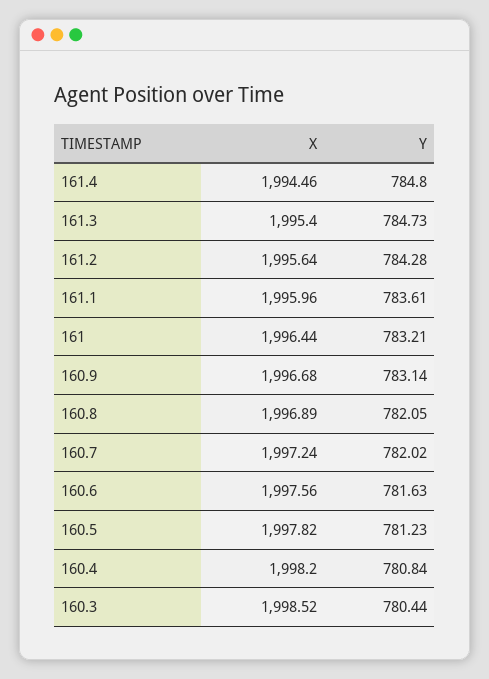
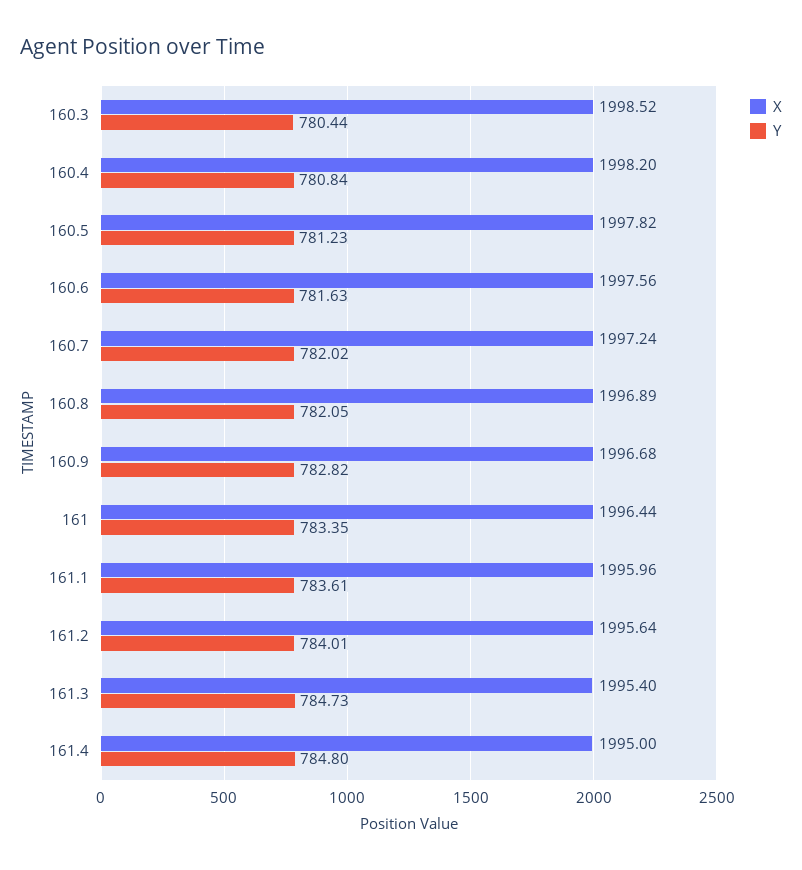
  {
    "X": {
-     "161.4": 1994.46,
+     "161.4": 1995,
      "161.3": 1995.4,
      "161.2": 1995.64,
      "161.1": 1995.96,
      "161": 1996.44,
      "160.9": 1996.68,
      "160.8": 1996.89,
      "160.7": 1997.24,
      "160.6": 1997.56,
      "160.5": 1997.82,
      "160.4": 1998.2,
      "160.3": 1998.52
    },
    "Y": {
      "161.4": 784.8,
      "161.3": 784.73,
-     "161.2": 784.28,
+     "161.2": 784.01,
      "161.1": 783.61,
-     "161": 783.21,
+     "161": 783.35,
-     "160.9": 783.14,
+     "160.9": 782.82,
      "160.8": 782.05,
      "160.7": 782.02,
      "160.6": 781.63,
      "160.5": 781.23,
      "160.4": 780.84,
      "160.3": 780.44
    }
  }

